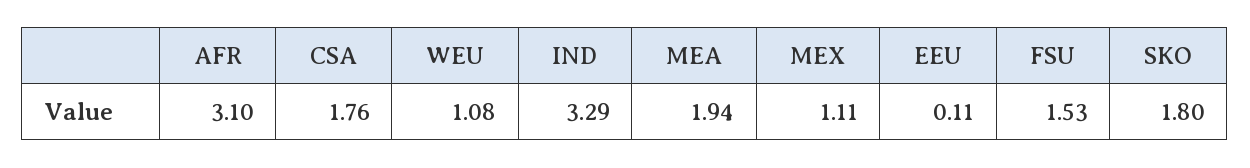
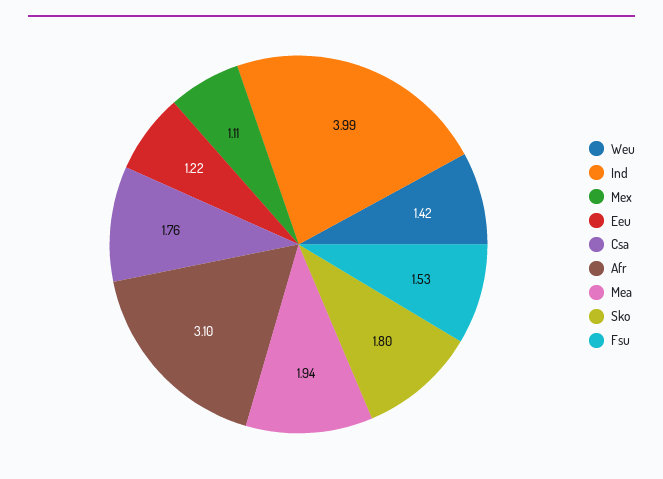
  {
    "AFR": 3.1,
    "CSA": 1.76,
-   "WEU": 1.08,
+   "WEU": 1.42,
-   "IND": 3.29,
+   "IND": 3.99,
    "MEA": 1.94,
    "MEX": 1.11,
-   "EEU": 0.11,
+   "EEU": 1.22,
    "FSU": 1.53,
    "SKO": 1.8
  }

